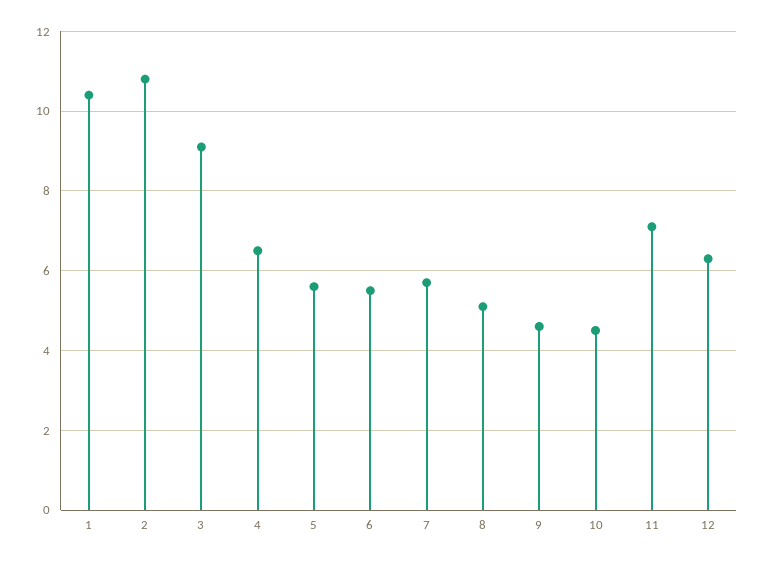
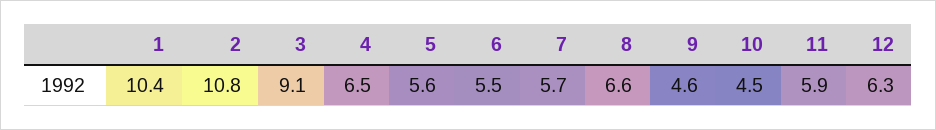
  {
    "1": 10.4,
    "2": 10.8,
    "3": 9.1,
    "4": 6.5,
    "5": 5.6,
    "6": 5.5,
    "7": 5.7,
-   "8": 5,
+   "8": 6.6,
    "9": 4.6,
    "10": 4.5,
-   "11": 7,
+   "11": 5.9,
    "12": 6.3
  }

